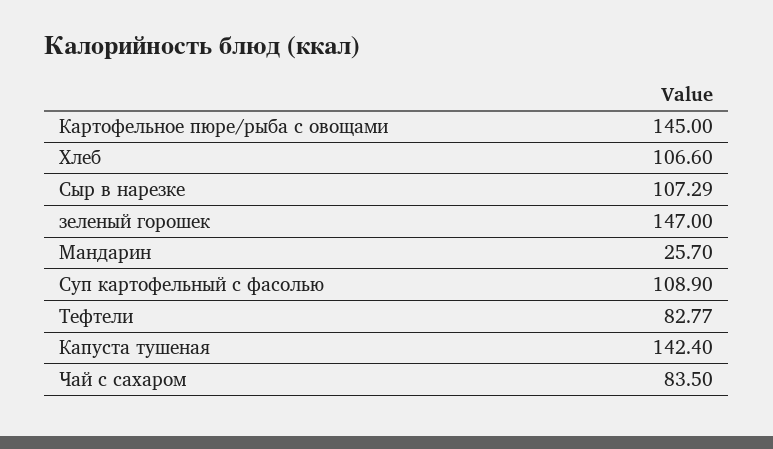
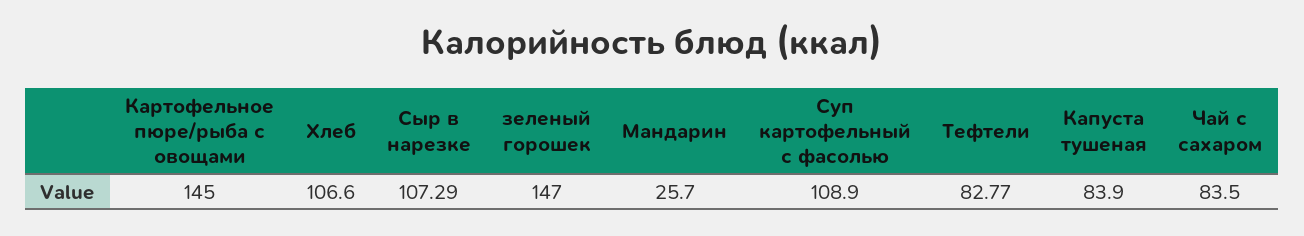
  {
    "Картофельное пюре/рыба с овощами": 145,
    "Хлеб": 106.6,
    "Сыр в нарезке": 107.29,
    "зеленый горошек": 147,
    "Мандарин": 25.7,
    "Суп картофельный с фасолью": 108.9,
    "Тефтели": 82.77,
-   "Капуста тушеная": 142.4,
+   "Капуста тушеная": 83.9,
    "Чай с сахаром": 83.5
  }

